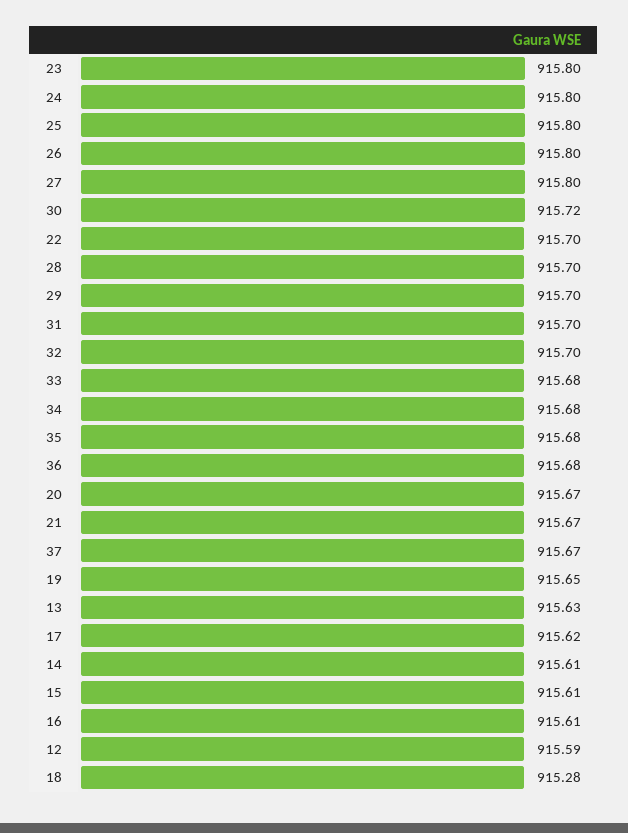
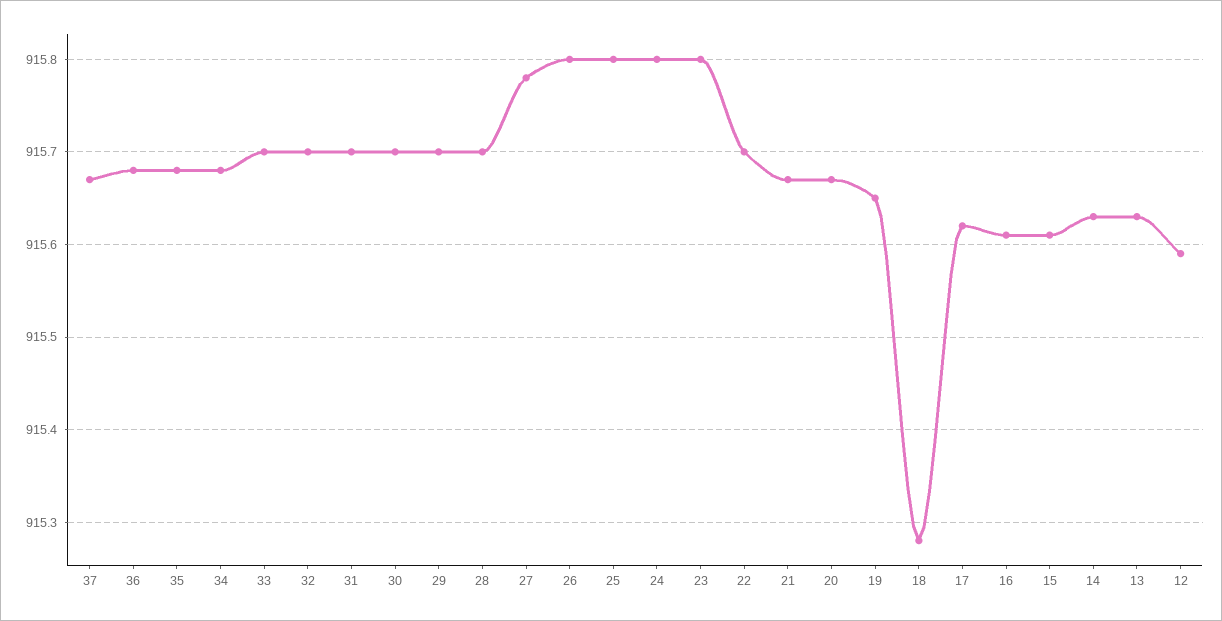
  {
    "23": 915.8,
    "24": 915.8,
    "25": 915.8,
    "26": 915.8,
-   "27": 915.8,
+   "27": 915.78,
-   "30": 915.72,
+   "30": 915.7,
    "22": 915.7,
    "28": 915.7,
    "29": 915.7,
    "31": 915.7,
    "32": 915.7,
-   "33": 915.68,
+   "33": 915.7,
    "34": 915.68,
    "35": 915.68,
    "36": 915.68,
    "20": 915.67,
    "21": 915.67,
    "37": 915.67,
    "19": 915.65,
    "13": 915.63,
    "17": 915.62,
-   "14": 915.61,
+   "14": 915.63,
    "15": 915.61,
    "16": 915.61,
    "12": 915.59,
    "18": 915.28
  }

